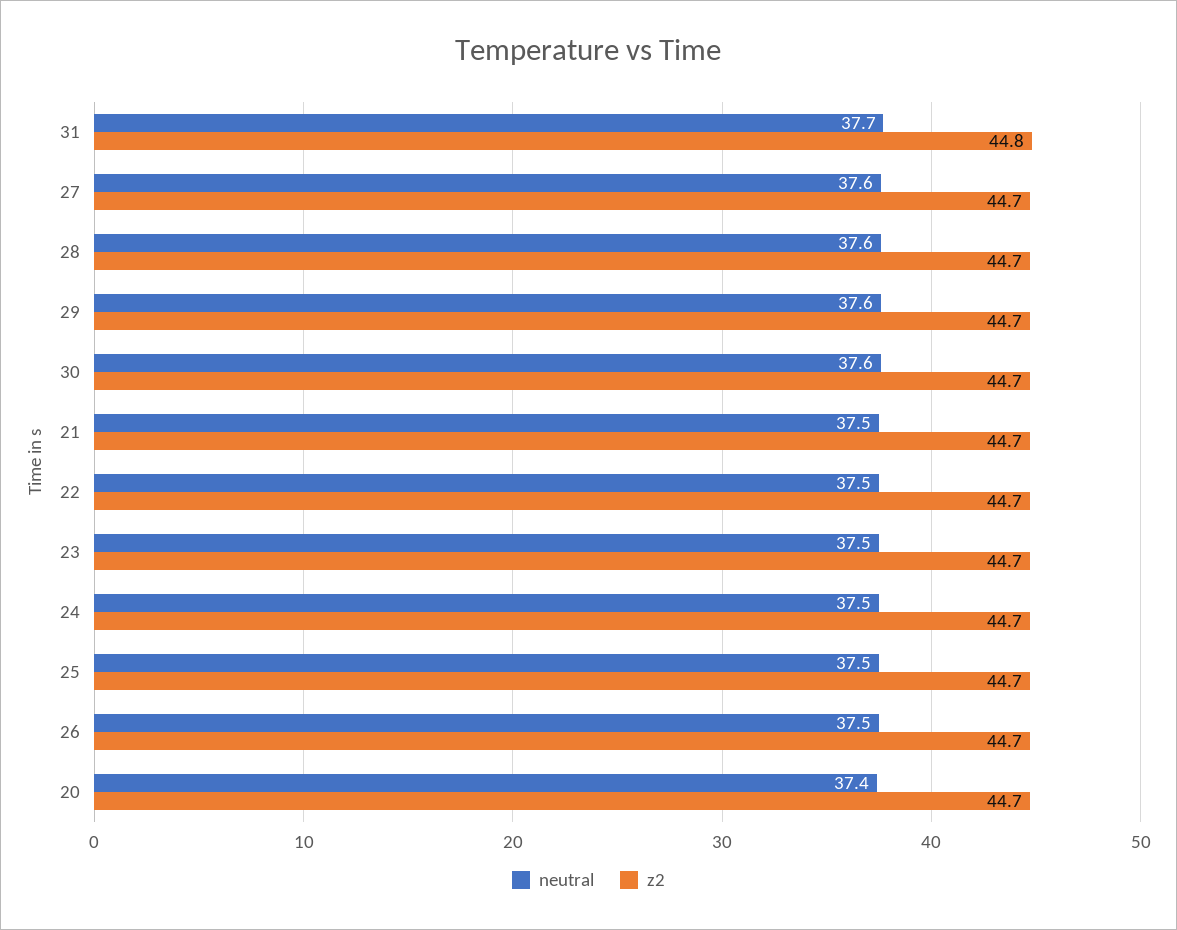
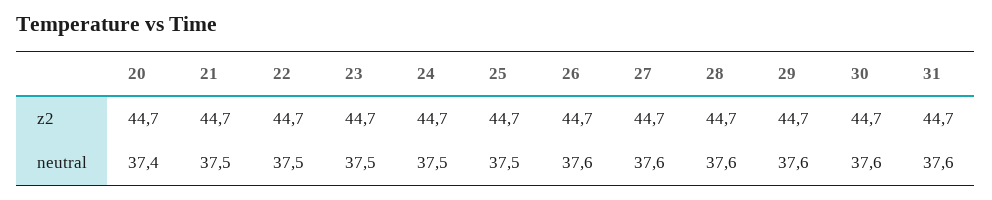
  {
    "neutral": {
-     "31": 37.7,
+     "31": 37.6,
      "27": 37.6,
      "28": 37.6,
      "29": 37.6,
      "30": 37.6,
      "21": 37.5,
      "22": 37.5,
      "23": 37.5,
      "24": 37.5,
      "25": 37.5,
-     "26": 37.5,
+     "26": 37.6,
      "20": 37.4
    },
    "z2": {
-     "31": 44.8,
+     "31": 44.7,
      "27": 44.7,
      "28": 44.7,
      "29": 44.7,
      "30": 44.7,
      "21": 44.7,
      "22": 44.7,
      "23": 44.7,
      "24": 44.7,
      "25": 44.7,
      "26": 44.7,
      "20": 44.7
    }
  }

